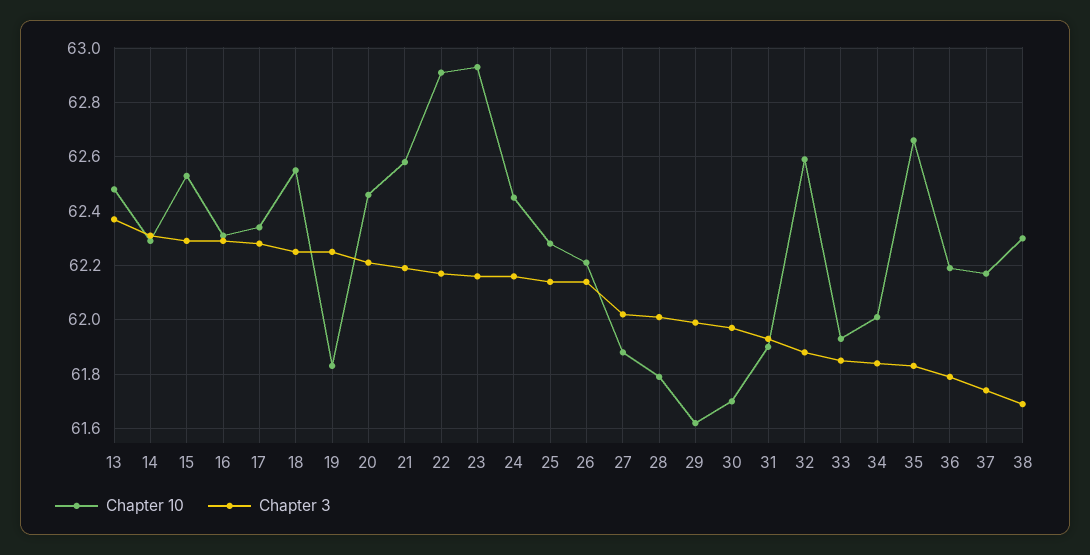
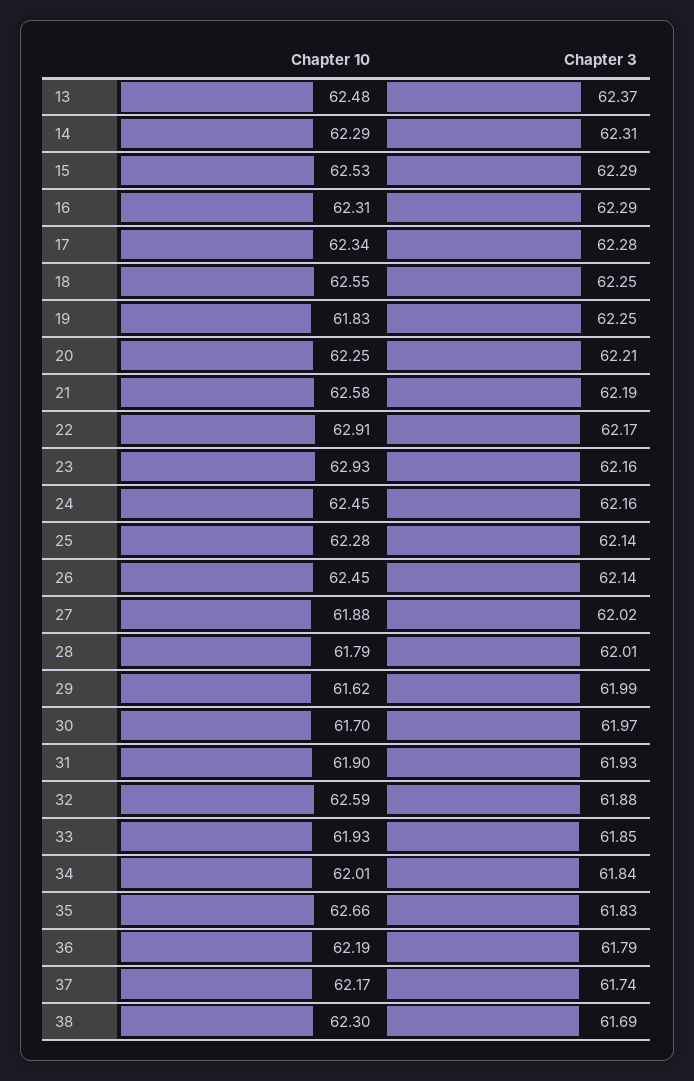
  {
    "Chapter 10": {
      "13": 62.48,
      "14": 62.29,
      "15": 62.53,
      "16": 62.31,
      "17": 62.34,
      "18": 62.55,
      "19": 61.83,
-     "20": 62.45,
+     "20": 62.25,
      "21": 62.58,
      "22": 62.91,
      "23": 62.93,
      "24": 62.45,
      "25": 62.28,
-     "26": 62.2,
+     "26": 62.45,
      "27": 61.88,
      "28": 61.79,
      "29": 61.62,
      "30": 61.7,
      "31": 61.9,
      "32": 62.59,
      "33": 61.93,
      "34": 62.01,
      "35": 62.66,
      "36": 62.19,
      "37": 62.17,
      "38": 62.3
    },
    "Chapter 3": {
      "13": 62.37,
      "14": 62.31,
      "15": 62.29,
      "16": 62.29,
      "17": 62.28,
      "18": 62.25,
      "19": 62.25,
      "20": 62.21,
      "21": 62.19,
      "22": 62.17,
      "23": 62.16,
      "24": 62.16,
      "25": 62.14,
      "26": 62.14,
      "27": 62.02,
      "28": 62.01,
      "29": 61.99,
      "30": 61.97,
      "31": 61.93,
      "32": 61.88,
      "33": 61.85,
      "34": 61.84,
      "35": 61.83,
      "36": 61.79,
      "37": 61.74,
      "38": 61.69
    }
  }

